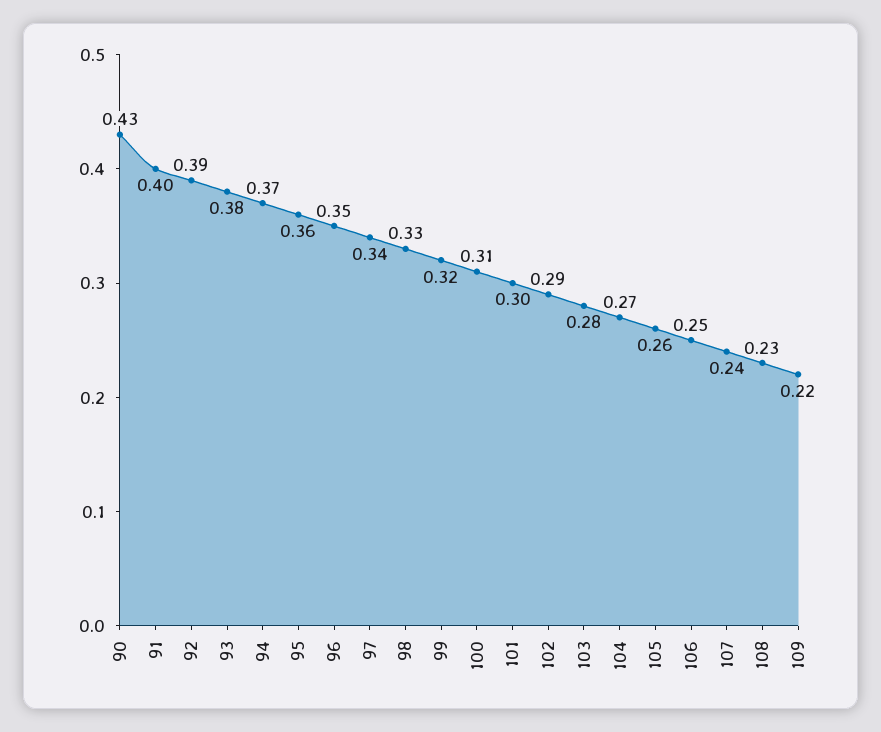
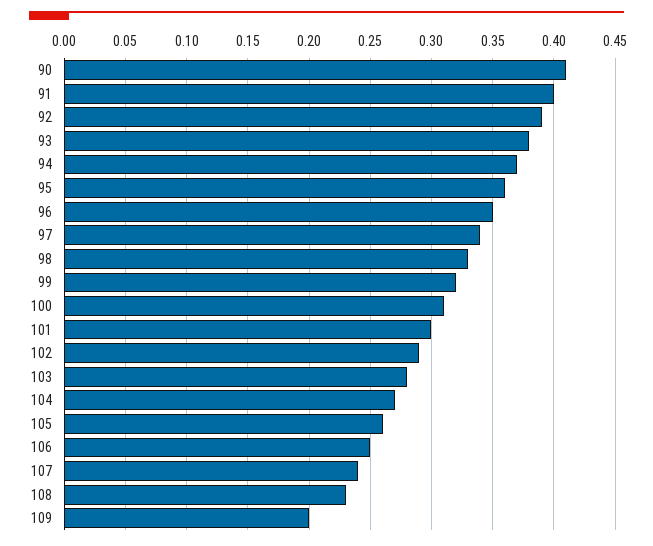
  {
-   "90": 0.43,
+   "90": 0.41,
    "91": 0.4,
    "92": 0.39,
    "93": 0.38,
    "94": 0.37,
    "95": 0.36,
    "96": 0.35,
    "97": 0.34,
    "98": 0.33,
    "99": 0.32,
    "100": 0.31,
    "101": 0.3,
    "102": 0.29,
    "103": 0.28,
    "104": 0.27,
    "105": 0.26,
    "106": 0.25,
    "107": 0.24,
    "108": 0.23,
-   "109": 0.22
+   "109": 0.2
  }

